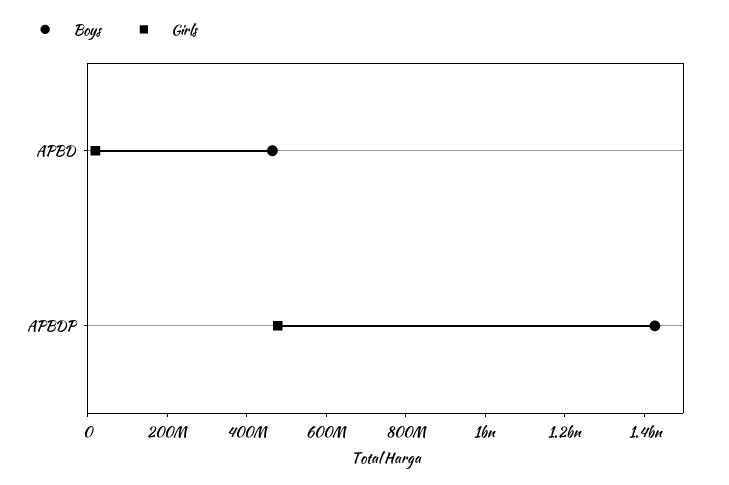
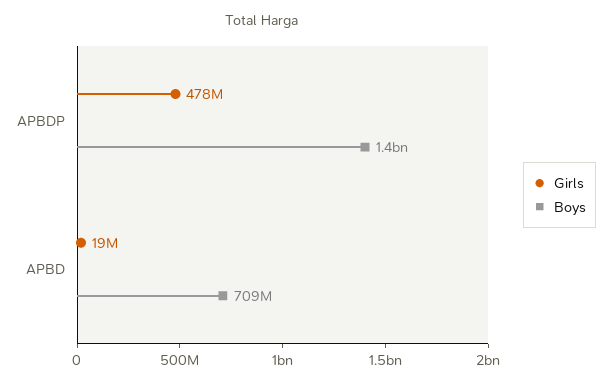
  {
    "Boys": {
-     "APBD": 450000000,
+     "APBD": 709000000,
      "APBDP": 1400000000
    },
    "Girls": {
      "APBD": 19000000,
      "APBDP": 478000000
    }
  }

